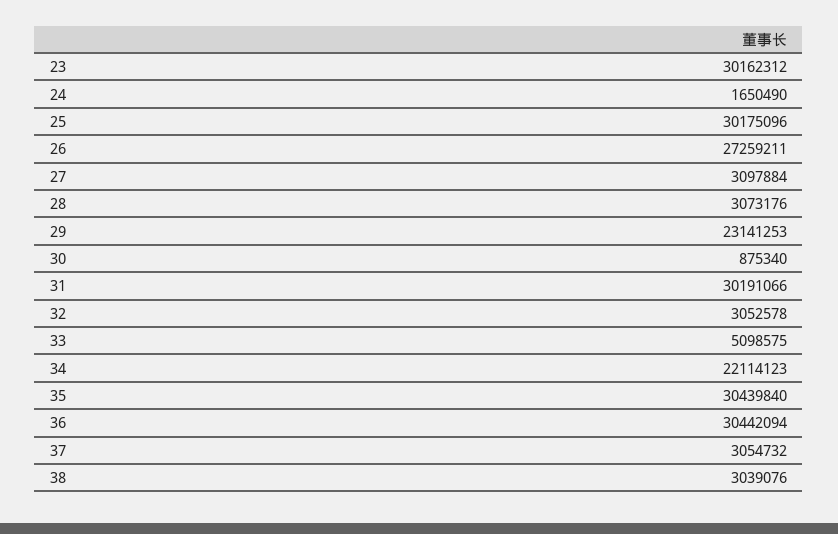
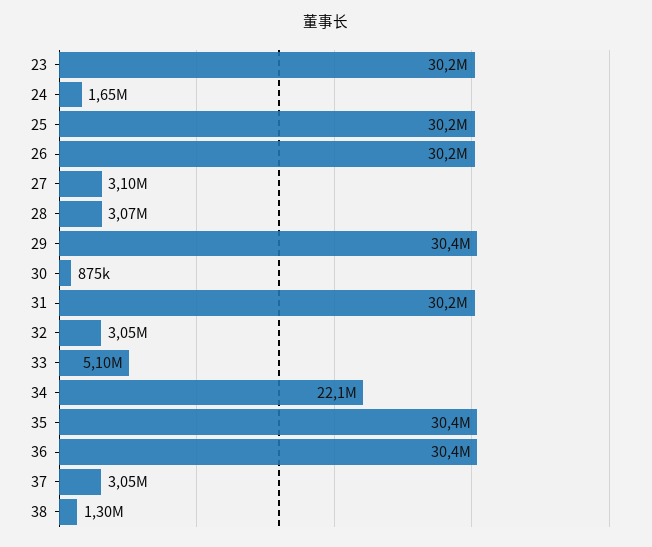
  {
    "23": 30162312,
    "24": 1650490,
    "25": 30175096,
-   "26": 27259211,
+   "26": 30200000,
    "27": 3097884,
    "28": 3073176,
-   "29": 23141253,
+   "29": 30400000,
    "30": 875340,
    "31": 30191066,
    "32": 3052578,
    "33": 5098575,
    "34": 22114123,
    "35": 30439840,
    "36": 30442094,
    "37": 3054732,
-   "38": 3039076
+   "38": 1300000
  }

